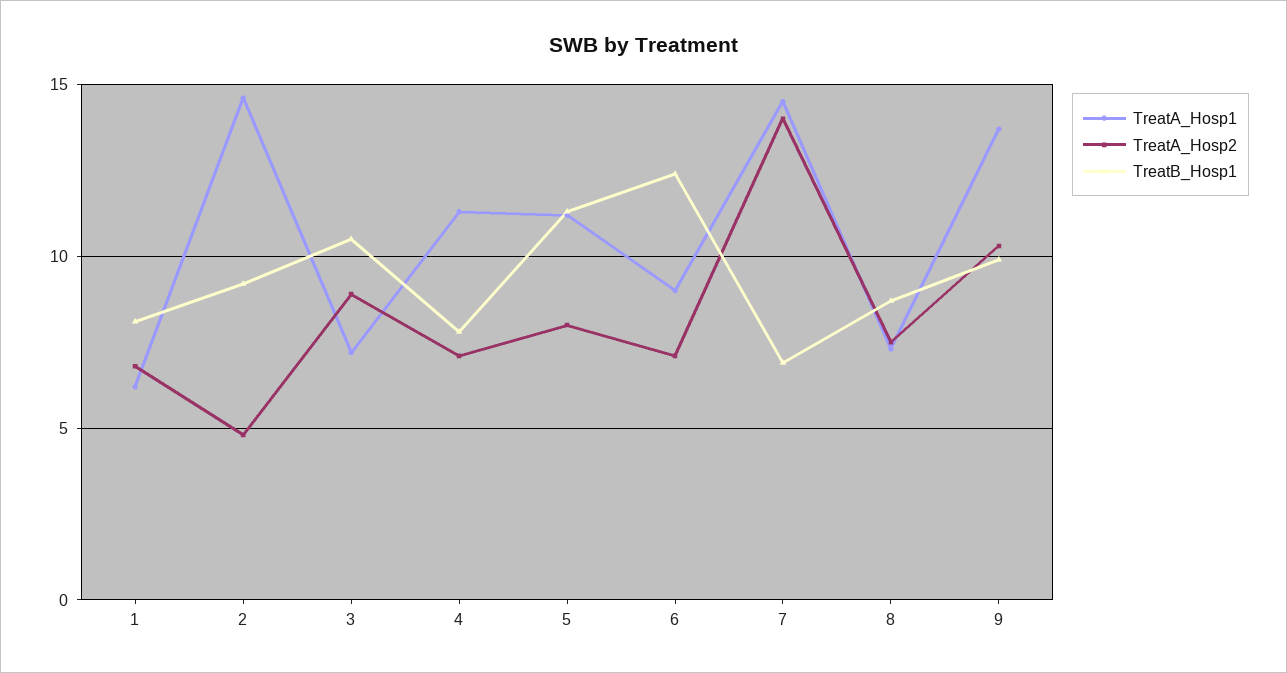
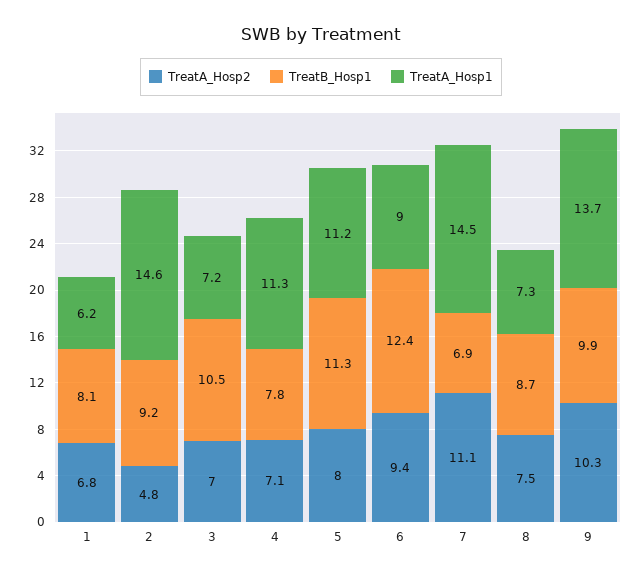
  {
    "TreatA_Hosp1": {
      "1": 6.2,
      "2": 14.6,
      "3": 7.2,
      "4": 11.3,
      "5": 11.2,
      "6": 9,
      "7": 14.5,
      "8": 7.3,
      "9": 13.7
    },
    "TreatA_Hosp2": {
      "1": 6.8,
      "2": 4.8,
-     "3": 9,
+     "3": 7,
      "4": 7.1,
      "5": 8,
-     "6": 7,
+     "6": 9.4,
-     "7": 14,
+     "7": 11.1,
      "8": 7.5,
      "9": 10.3
    },
    "TreatB_Hosp1": {
      "1": 8.1,
      "2": 9.2,
      "3": 10.5,
      "4": 7.8,
      "5": 11.3,
      "6": 12.4,
      "7": 6.9,
      "8": 8.7,
      "9": 9.9
    }
  }

